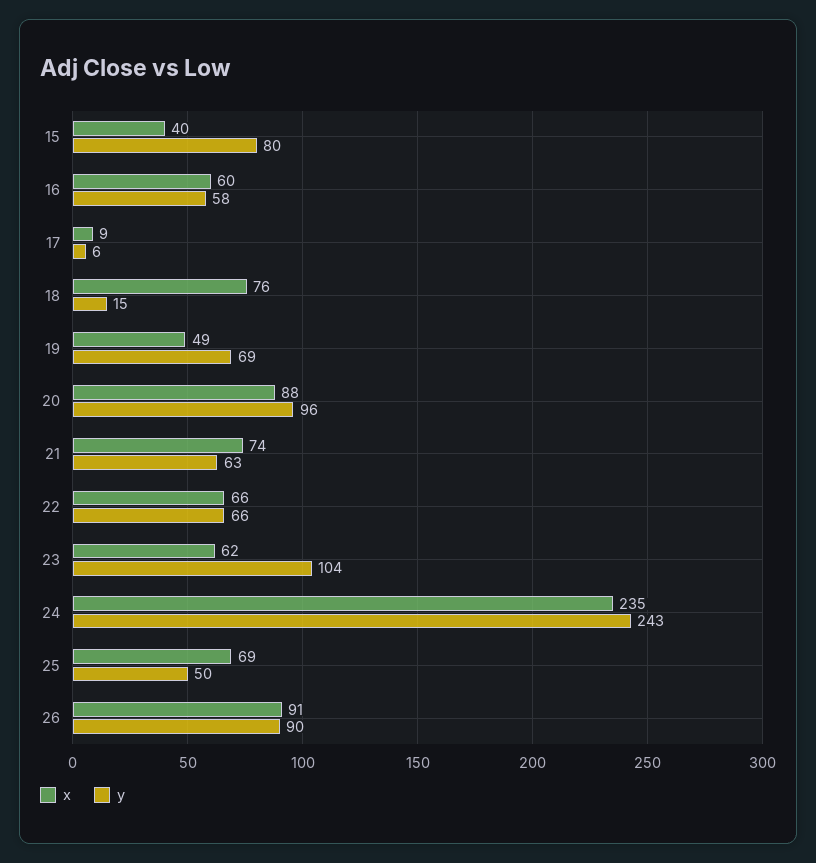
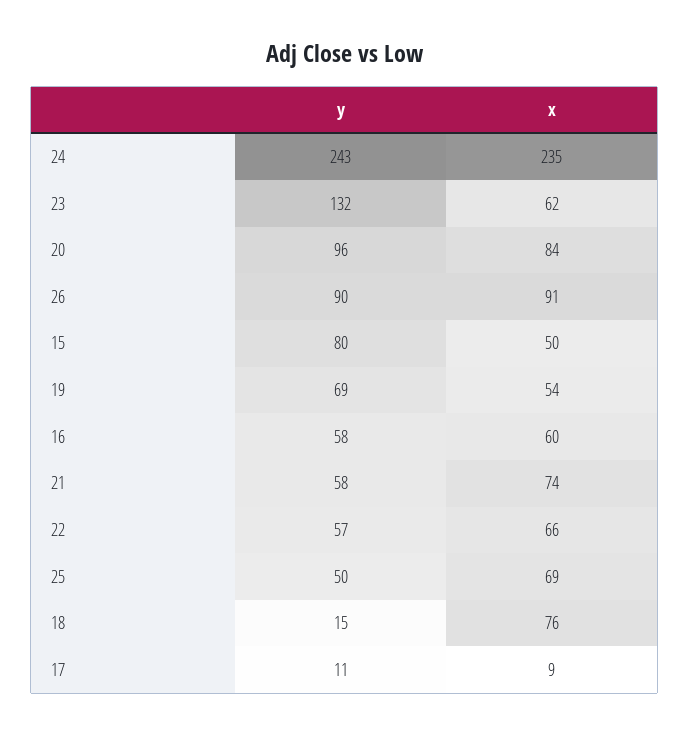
  {
    "x": {
-     "15": 40,
+     "15": 50,
      "16": 60,
      "17": 9,
      "18": 76,
-     "19": 49,
+     "19": 54,
-     "20": 88,
+     "20": 84,
      "21": 74,
      "22": 66,
      "23": 62,
      "24": 235,
      "25": 69,
      "26": 91
    },
    "y": {
      "15": 80,
      "16": 58,
-     "17": 6,
+     "17": 11,
      "18": 15,
      "19": 69,
      "20": 96,
-     "21": 63,
+     "21": 58,
-     "22": 66,
+     "22": 57,
-     "23": 104,
+     "23": 132,
      "24": 243,
      "25": 50,
      "26": 90
    }
  }

